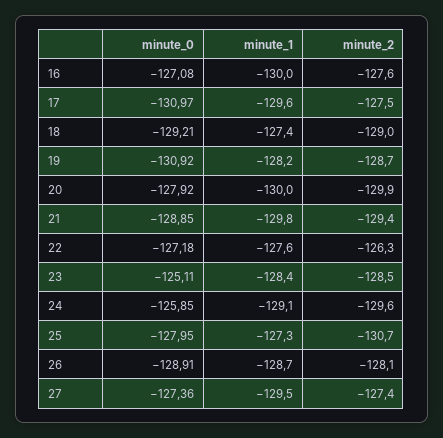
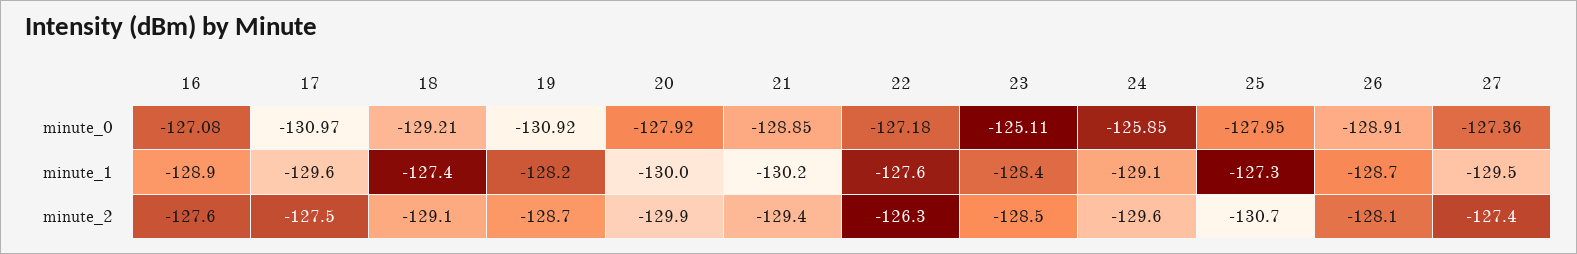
  {
    "minute_0": {
      "16": -127.08,
      "17": -130.97,
      "18": -129.21,
      "19": -130.92,
      "20": -127.92,
      "21": -128.85,
      "22": -127.18,
      "23": -125.11,
      "24": -125.85,
      "25": -127.95,
      "26": -128.91,
      "27": -127.36
    },
    "minute_1": {
-     "16": -130,
+     "16": -128.9,
      "17": -129.6,
      "18": -127.4,
      "19": -128.2,
      "20": -130,
-     "21": -129.8,
+     "21": -130.2,
      "22": -127.6,
      "23": -128.4,
      "24": -129.1,
      "25": -127.3,
      "26": -128.7,
      "27": -129.5
    },
    "minute_2": {
      "16": -127.6,
      "17": -127.5,
-     "18": -129,
+     "18": -129.1,
      "19": -128.7,
      "20": -129.9,
      "21": -129.4,
      "22": -126.3,
      "23": -128.5,
      "24": -129.6,
      "25": -130.7,
      "26": -128.1,
      "27": -127.4
    }
  }

